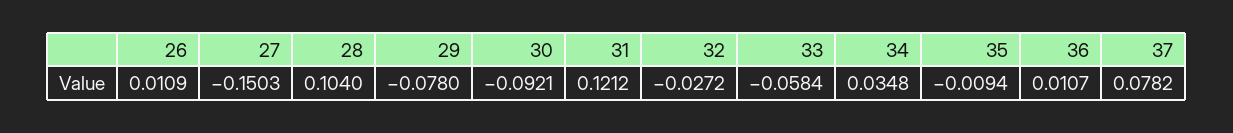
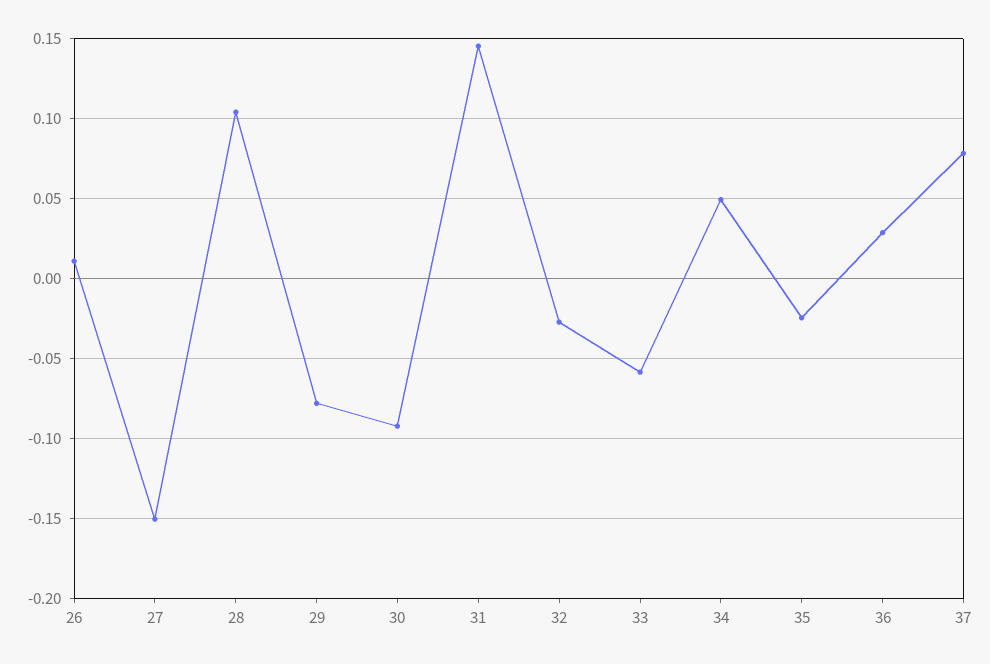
  {
    "26": 0.0109,
    "27": -0.1503,
    "28": 0.104,
    "29": -0.078,
    "30": -0.0921,
-   "31": 0.1212,
+   "31": 0.145,
    "32": -0.0272,
    "33": -0.0584,
-   "34": 0.0348,
+   "34": 0.05,
-   "35": -0.0094,
+   "35": -0.025,
-   "36": 0.0107,
+   "36": 0.03,
    "37": 0.0782
  }

